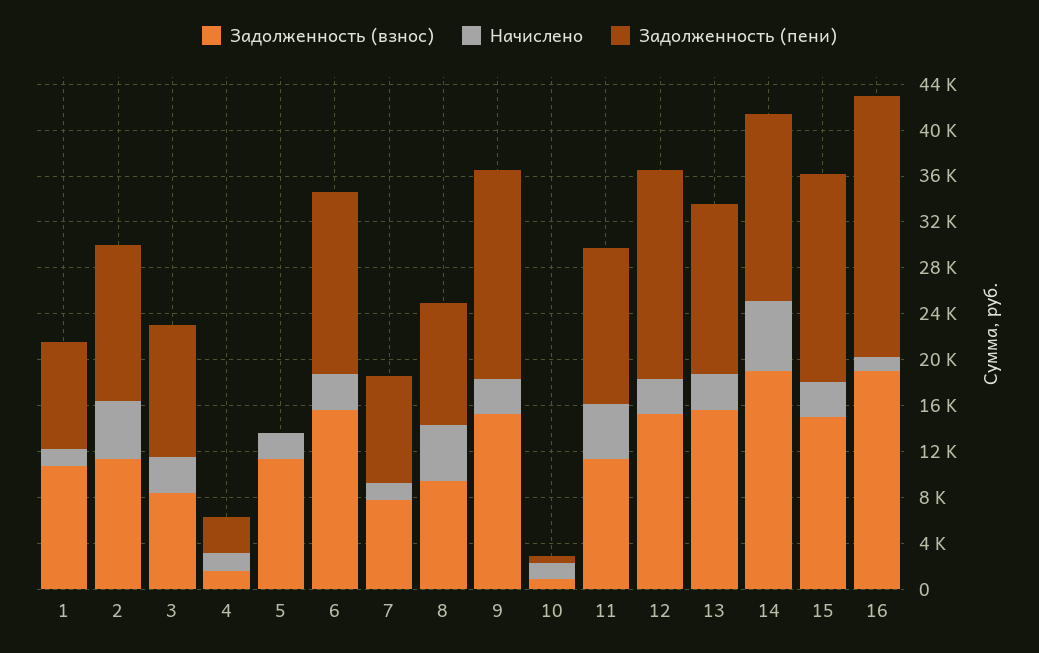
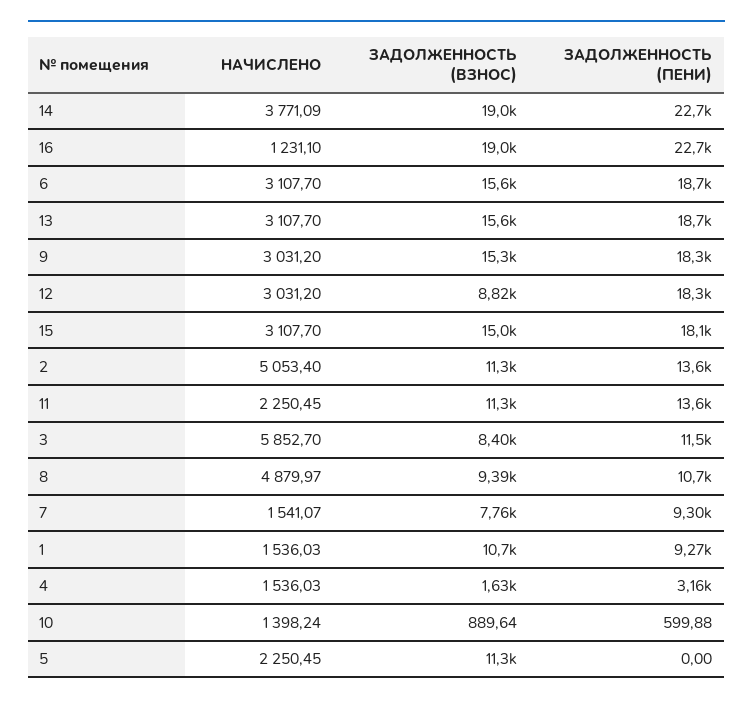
  {
    "Задолженность (взнос)": {
      "1": 10700,
      "2": 11300,
      "3": 8400,
      "4": 1630,
      "5": 11300,
      "6": 15600,
      "7": 7760,
      "8": 9390,
      "9": 15300,
      "10": 889.64,
      "11": 11300,
-     "12": 15000,
+     "12": 8820,
      "13": 15600,
      "14": 19000,
      "15": 15000,
      "16": 19000
    },
    "Начислено": {
      "1": 1536.03,
      "2": 5053.4,
-     "3": 3000,
+     "3": 5852.7,
      "4": 1536.03,
      "5": 2250.45,
      "6": 3107.7,
      "7": 1541.07,
      "8": 4879.97,
      "9": 3031.2,
      "10": 1398.24,
-     "11": 5000,
+     "11": 2250.45,
      "12": 3031.2,
      "13": 3107.7,
-     "14": 6000,
+     "14": 3771.09,
      "15": 3107.7,
      "16": 1231.1
    },
    "Задолженность (пени)": {
      "1": 9270,
      "2": 13600,
      "3": 11500,
      "4": 3160,
      "5": 0,
-     "6": 16000,
+     "6": 18700,
      "7": 9300,
      "8": 10700,
      "9": 18300,
      "10": 599.88,
      "11": 13600,
      "12": 18300,
-     "13": 15000,
+     "13": 18700,
-     "14": 16000,
+     "14": 22700,
      "15": 18100,
      "16": 22700
    }
  }

